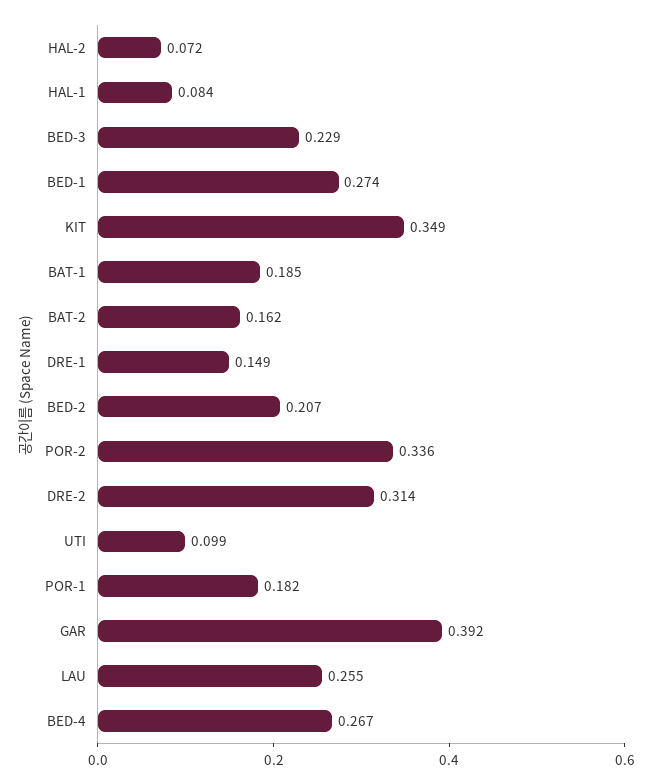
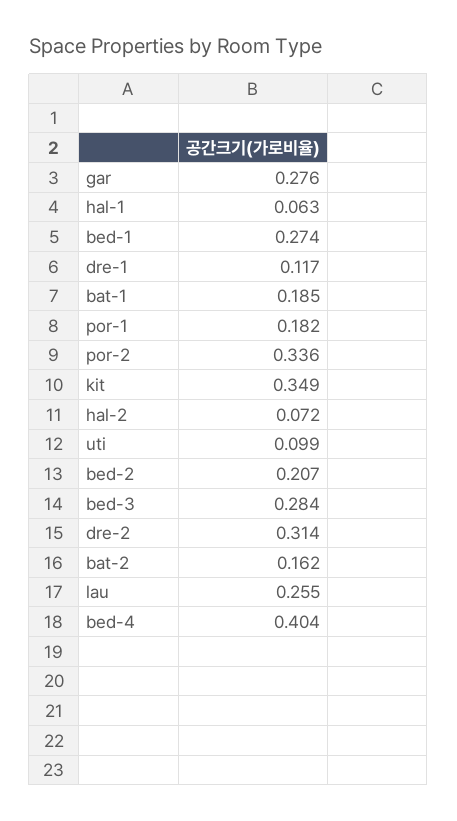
  {
    "HAL-2": 0.072,
-   "HAL-1": 0.084,
+   "HAL-1": 0.063,
-   "BED-3": 0.229,
+   "BED-3": 0.284,
    "BED-1": 0.274,
    "KIT": 0.349,
    "BAT-1": 0.185,
    "BAT-2": 0.162,
-   "DRE-1": 0.149,
+   "DRE-1": 0.117,
    "BED-2": 0.207,
    "POR-2": 0.336,
    "DRE-2": 0.314,
    "UTI": 0.099,
    "POR-1": 0.182,
-   "GAR": 0.392,
+   "GAR": 0.276,
    "LAU": 0.255,
-   "BED-4": 0.267
+   "BED-4": 0.404
  }

